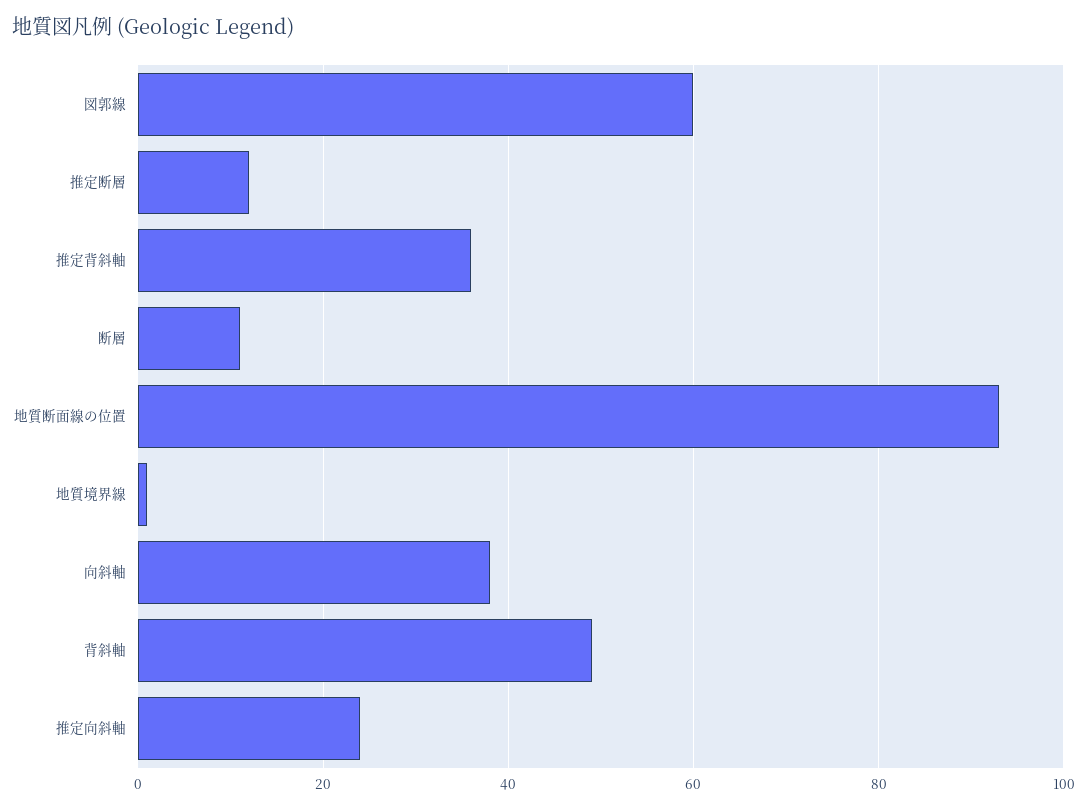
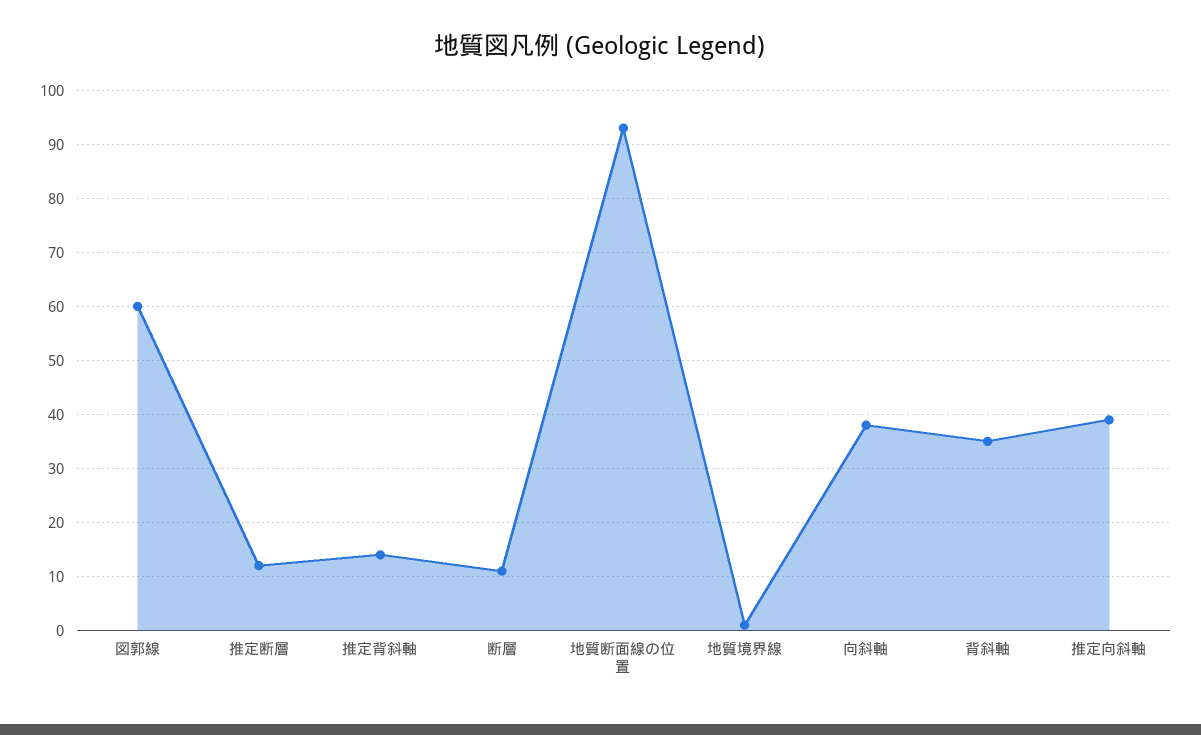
  {
    "図郭線": 60,
    "推定断層": 10,
-   "推定背斜軸": 35,
+   "推定背斜軸": 15,
    "断層": 10,
    "地質断面線の位置": 95,
    "地質境界線": 0,
    "向斜軸": 40,
-   "背斜軸": 50,
+   "背斜軸": 35,
-   "推定向斜軸": 25
+   "推定向斜軸": 40
  }

